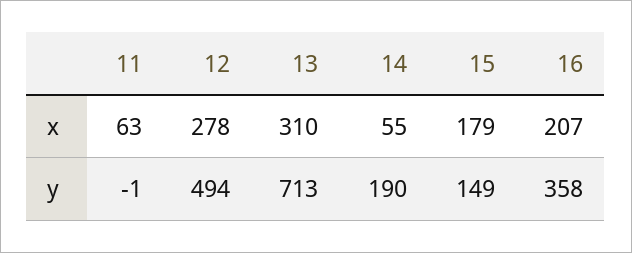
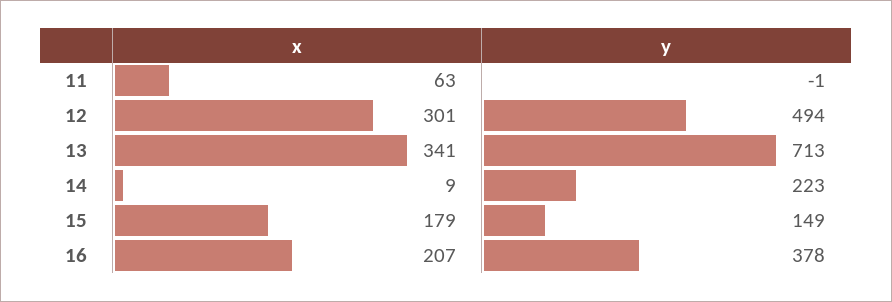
  {
    "11": {
      "x": 63,
      "y": -1
    },
    "12": {
-     "x": 278,
+     "x": 301,
      "y": 494
    },
    "13": {
-     "x": 310,
+     "x": 341,
      "y": 713
    },
    "14": {
-     "x": 55,
+     "x": 9,
-     "y": 190
+     "y": 223
    },
    "15": {
      "x": 179,
      "y": 149
    },
    "16": {
      "x": 207,
-     "y": 358
+     "y": 378
    }
  }

